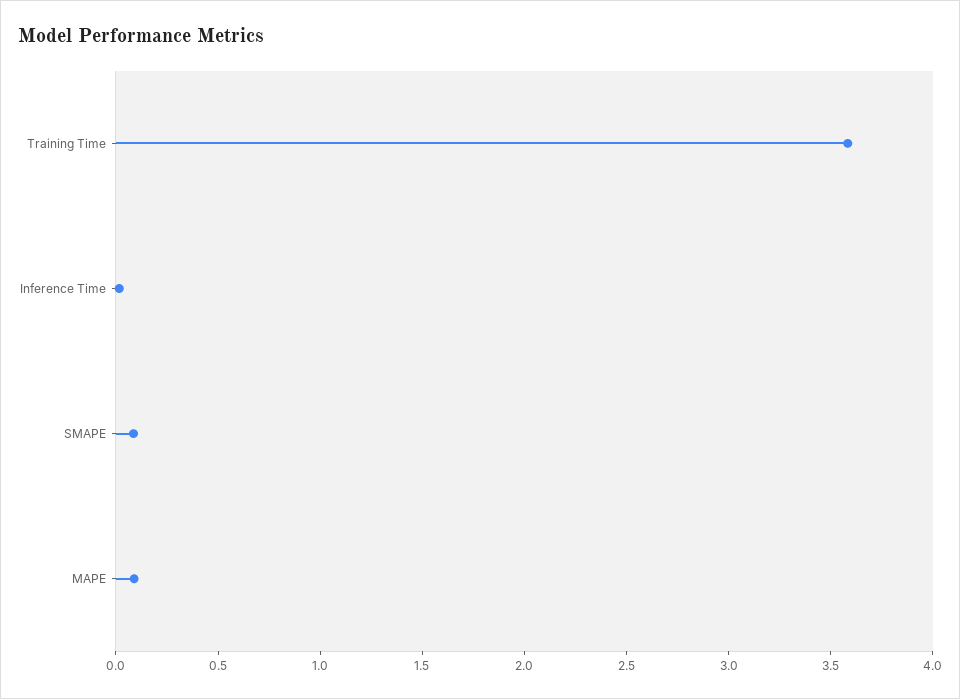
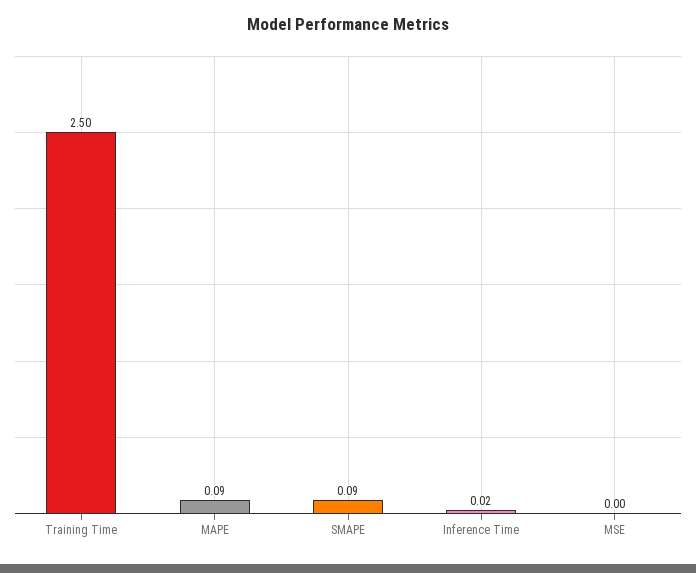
  {
-   "Training Time": 3.6,
+   "Training Time": 2.5,
    "Inference Time": 0.02,
    "SMAPE": 0.09,
-   "MAPE": 0.09
+   "MAPE": 0.09,
+   "MSE": 0
  }

